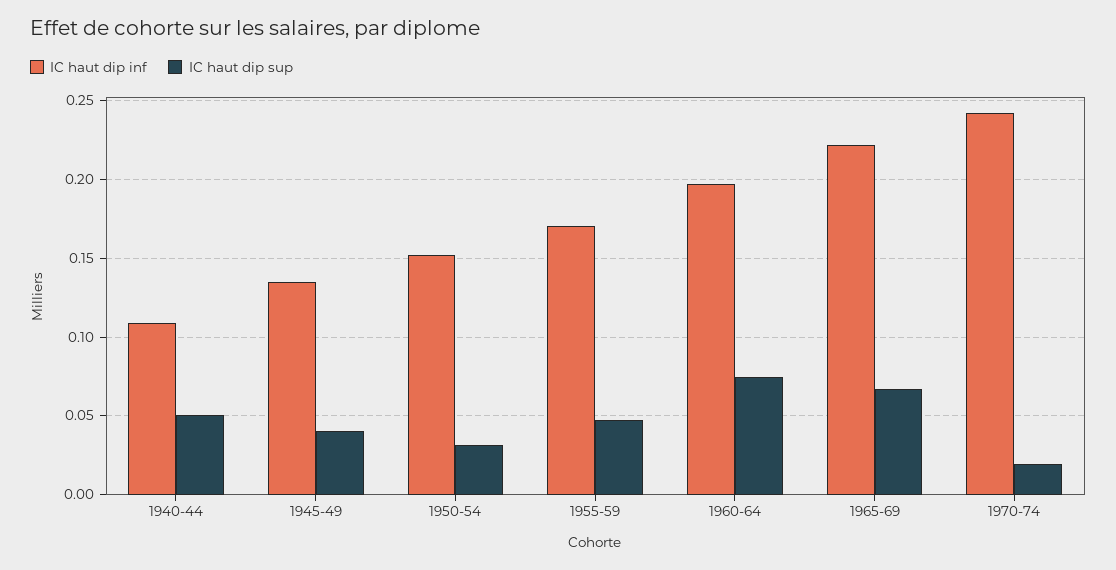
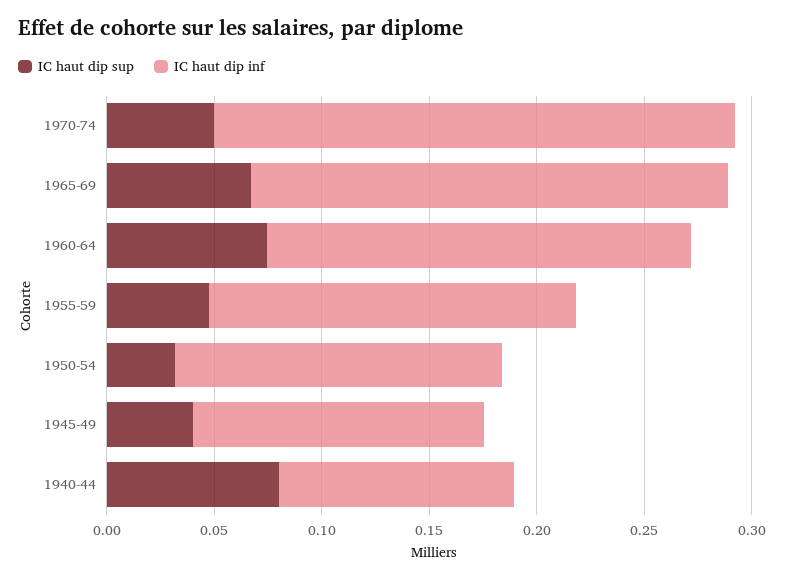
  {
    "IC haut dip inf": {
      "1940-44": 0.11,
      "1945-49": 0.135,
      "1950-54": 0.15,
      "1955-59": 0.17,
      "1960-64": 0.195,
      "1965-69": 0.22,
      "1970-74": 0.245
    },
    "IC haut dip sup": {
-     "1940-44": 0.05,
+     "1940-44": 0.08,
      "1945-49": 0.04,
      "1950-54": 0.03,
      "1955-59": 0.05,
      "1960-64": 0.075,
      "1965-69": 0.065,
-     "1970-74": 0.02
+     "1970-74": 0.05
    }
  }

